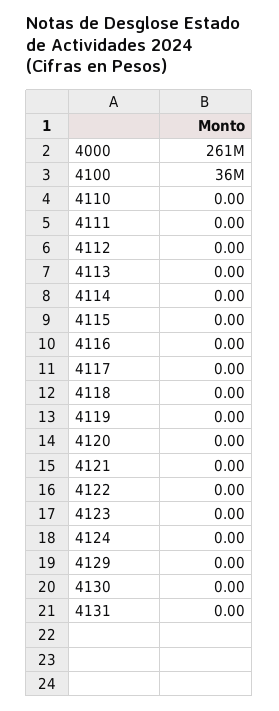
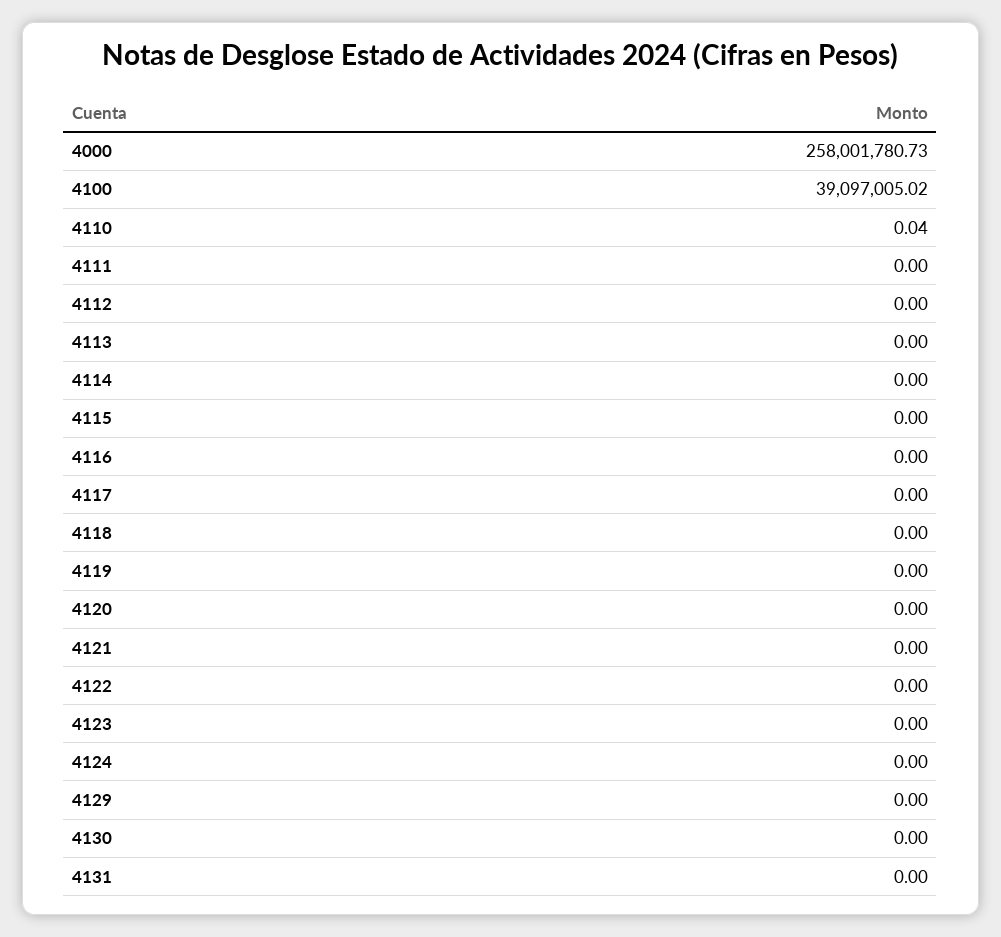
  {
-   "4000": 261000000,
+   "4000": 258001780.73,
-   "4100": 36000000,
+   "4100": 39097005.02,
-   "4110": 0,
+   "4110": 0.04,
    "4111": 0,
    "4112": 0,
    "4113": 0,
    "4114": 0,
    "4115": 0,
    "4116": 0,
    "4117": 0,
    "4118": 0,
    "4119": 0,
    "4120": 0,
    "4121": 0,
    "4122": 0,
    "4123": 0,
    "4124": 0,
    "4129": 0,
    "4130": 0,
    "4131": 0
  }

